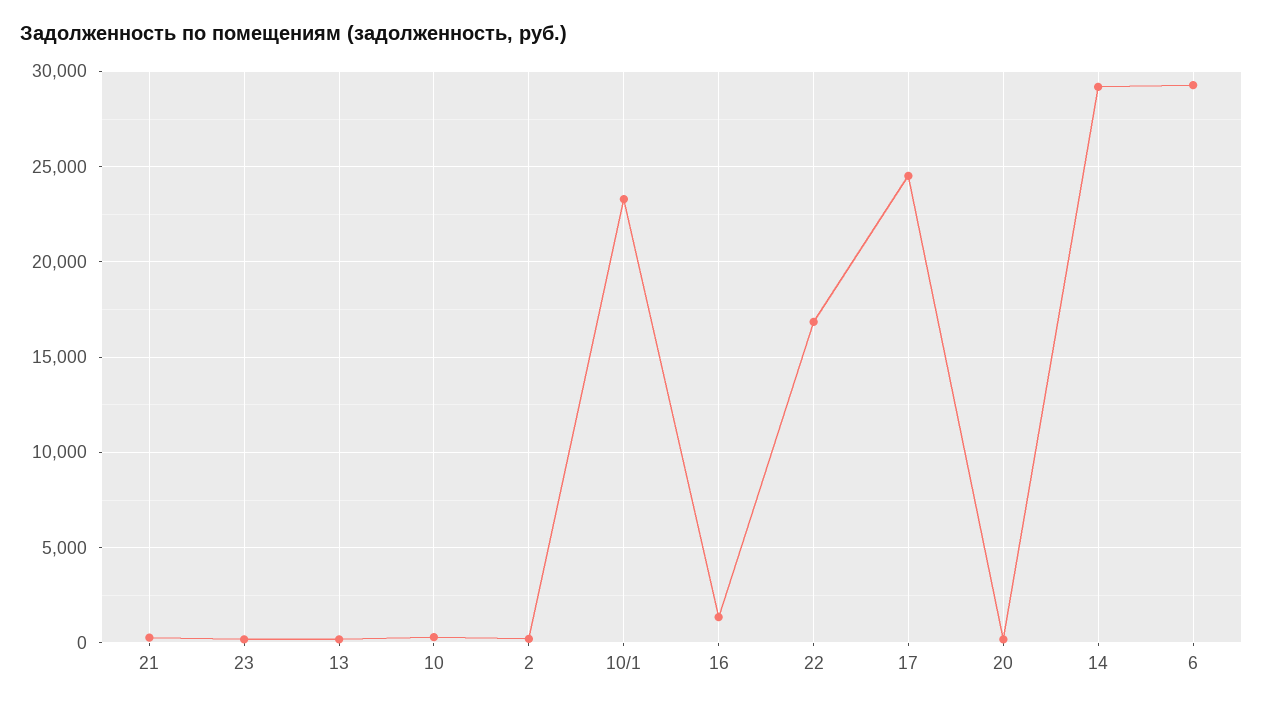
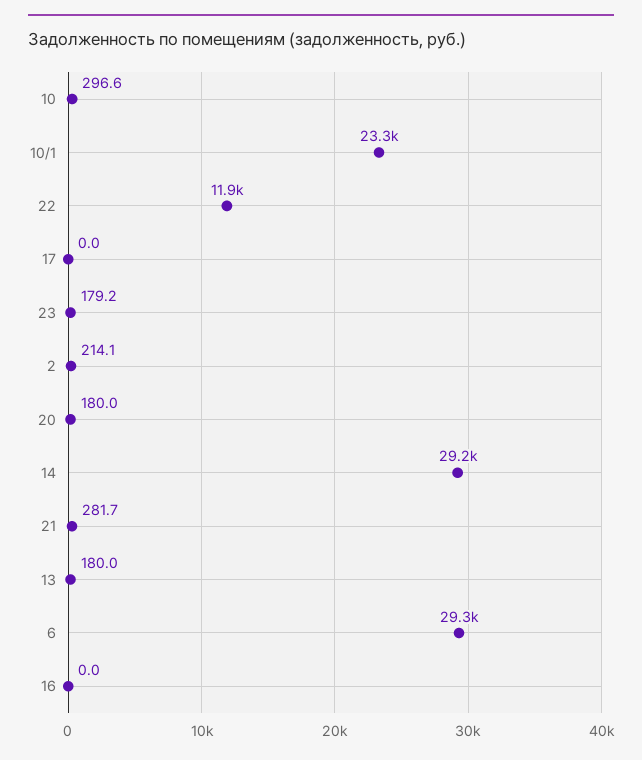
  {
    "21": 281.7,
    "23": 179.2,
    "13": 180,
    "10": 296.6,
    "2": 214.1,
    "10/1": 23300,
-   "16": 1500,
+   "16": 0,
-   "22": 17000,
+   "22": 11900,
-   "17": 24500,
+   "17": 0,
    "20": 180,
    "14": 29200,
    "6": 29300
  }

